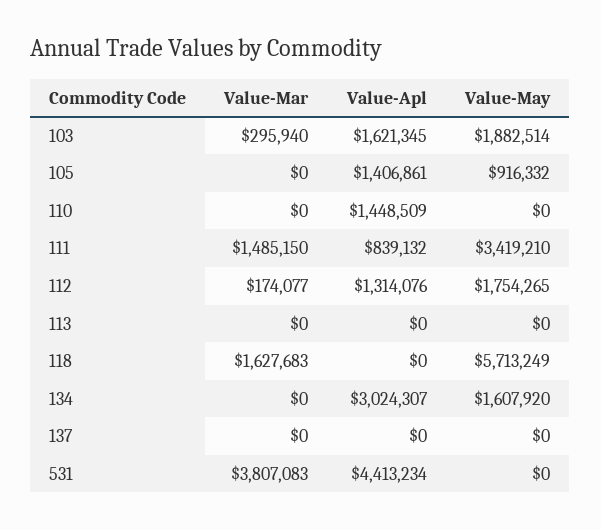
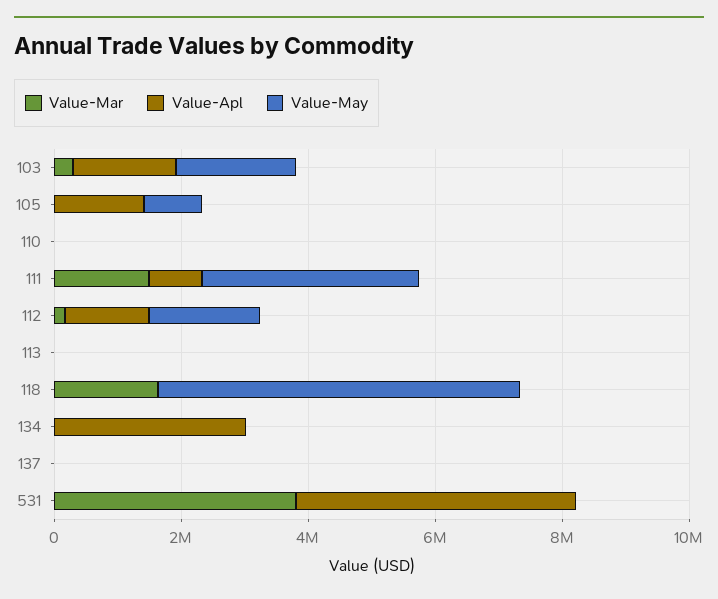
  {
    "Value-Mar": {
      "103": 295940,
      "105": 0,
      "110": 0,
      "111": 1485150,
      "112": 174077,
      "113": 0,
      "118": 1627683,
      "134": 0,
      "137": 0,
      "531": 3807083
    },
    "Value-Apl": {
      "103": 1621345,
      "105": 1406861,
-     "110": 1448509,
+     "110": 0,
      "111": 839132,
      "112": 1314076,
      "113": 0,
      "118": 0,
      "134": 3024307,
      "137": 0,
      "531": 4413234
    },
    "Value-May": {
      "103": 1882514,
      "105": 916332,
      "110": 0,
      "111": 3419210,
      "112": 1754265,
      "113": 0,
      "118": 5713249,
-     "134": 1607920,
+     "134": 0,
      "137": 0,
      "531": 0
    }
  }

